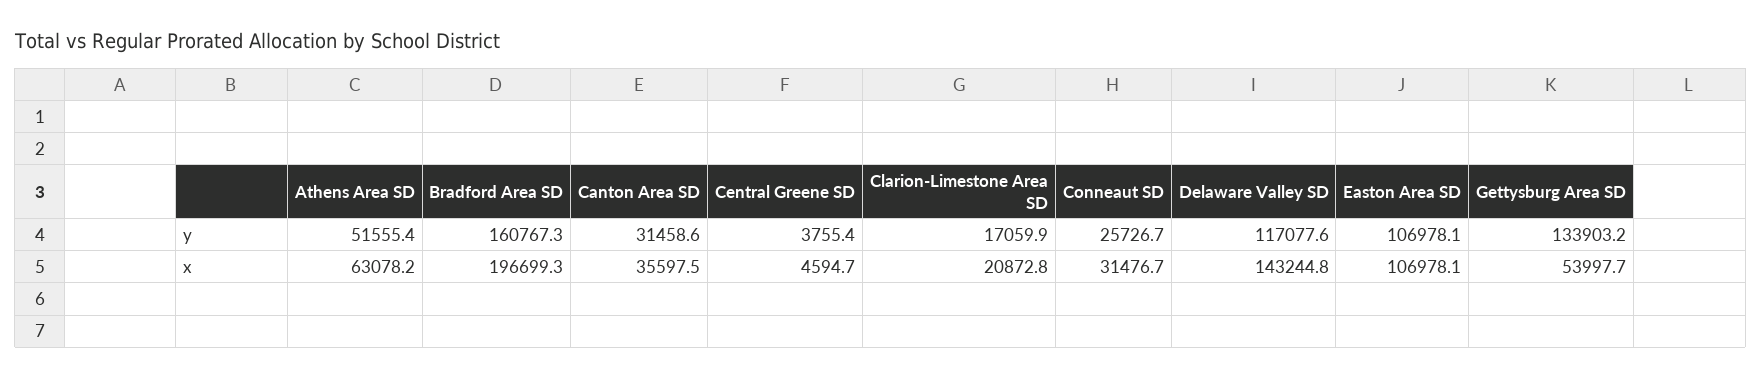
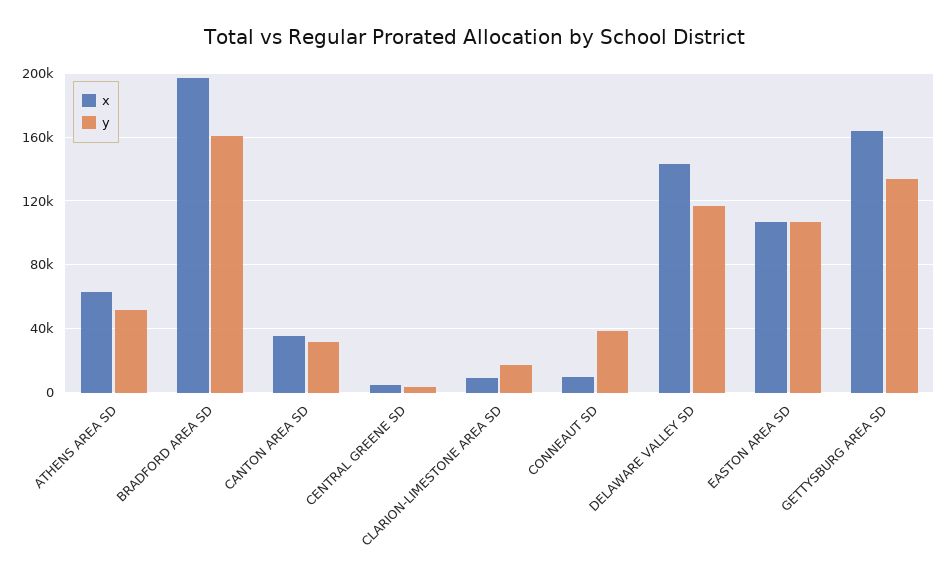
  {
    "y": {
      "Athens Area SD": 51555.4,
      "Bradford Area SD": 160767.3,
      "Canton Area SD": 31458.6,
      "Central Greene SD": 3755.4,
      "Clarion-Limestone Area SD": 17059.9,
-     "Conneaut SD": 25726.7,
+     "Conneaut SD": 40000,
      "Delaware Valley SD": 117077.6,
      "Easton Area SD": 106978.1,
      "Gettysburg Area SD": 133903.2
    },
    "x": {
      "Athens Area SD": 63078.2,
      "Bradford Area SD": 196699.3,
      "Canton Area SD": 35597.5,
      "Central Greene SD": 4594.7,
-     "Clarion-Limestone Area SD": 20872.8,
+     "Clarion-Limestone Area SD": 10000,
-     "Conneaut SD": 31476.7,
+     "Conneaut SD": 10000,
      "Delaware Valley SD": 143244.8,
      "Easton Area SD": 106978.1,
-     "Gettysburg Area SD": 53997.7
+     "Gettysburg Area SD": 165000
    }
  }

